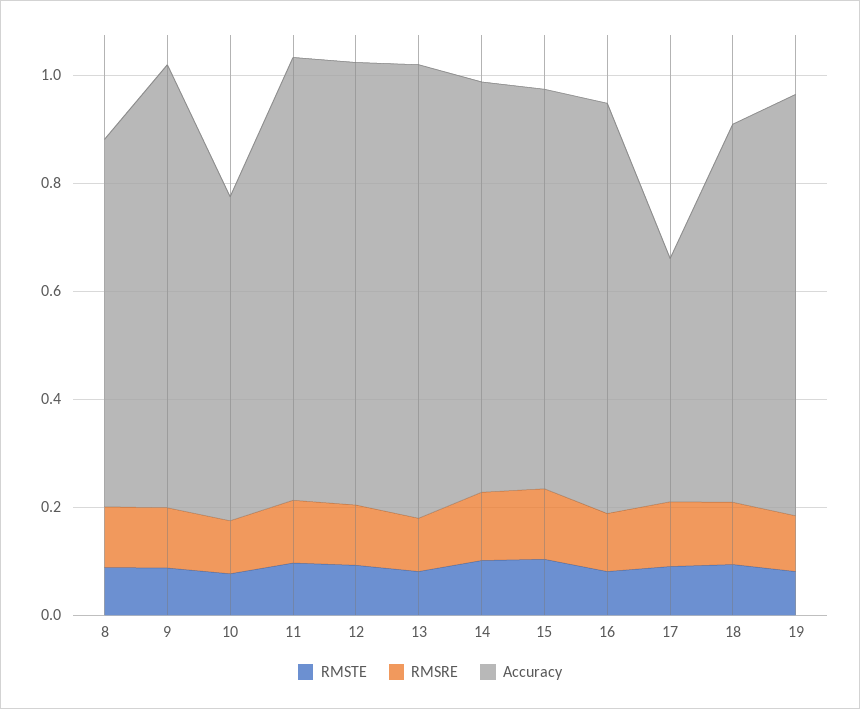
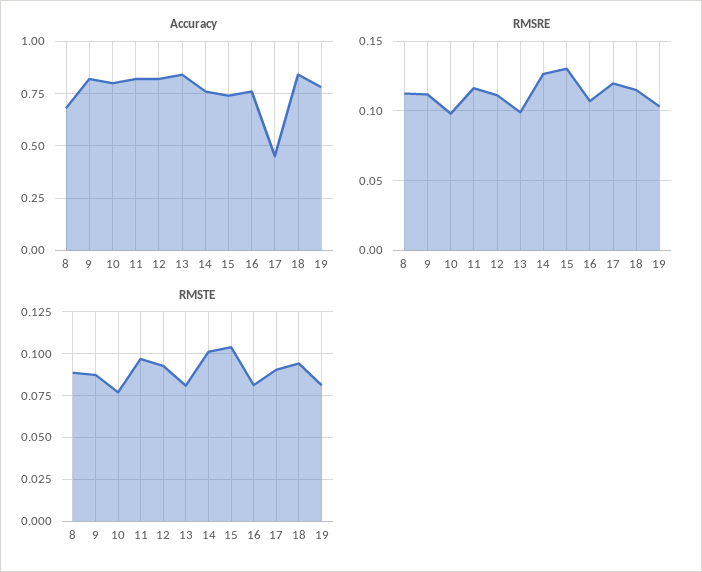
  {
    "RMSTE": {
      "8": 0.09,
      "9": 0.085,
      "10": 0.075,
      "11": 0.095,
      "12": 0.095,
      "13": 0.08,
      "14": 0.1,
      "15": 0.105,
      "16": 0.08,
      "17": 0.09,
      "18": 0.095,
      "19": 0.08
    },
    "RMSRE": {
      "8": 0.115,
      "9": 0.11,
      "10": 0.1,
      "11": 0.115,
      "12": 0.11,
      "13": 0.1,
      "14": 0.125,
      "15": 0.13,
      "16": 0.105,
      "17": 0.12,
      "18": 0.115,
      "19": 0.105
    },
    "Accuracy": {
      "8": 0.7,
      "9": 0.8,
-     "10": 0.6,
+     "10": 0.8,
      "11": 0.8,
      "12": 0.8,
      "13": 0.85,
      "14": 0.75,
      "15": 0.75,
      "16": 0.75,
      "17": 0.45,
-     "18": 0.7,
+     "18": 0.85,
      "19": 0.8
    }
  }

